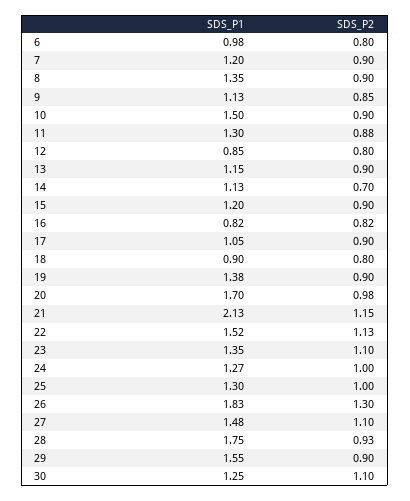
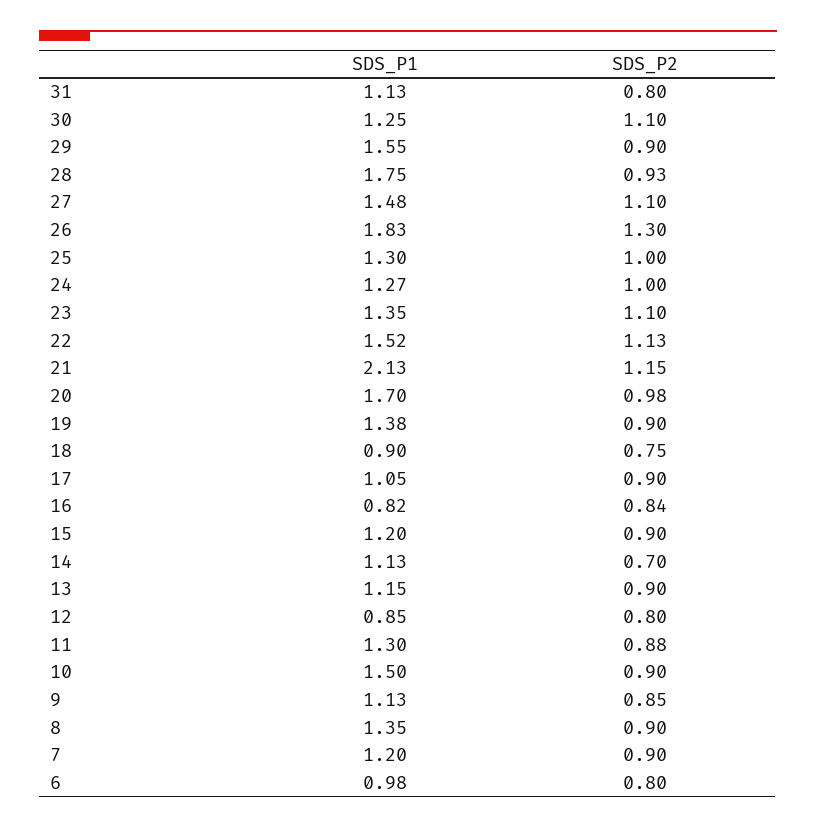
  {
    "SDS_P1": {
      "6": 0.98,
      "7": 1.2,
      "8": 1.35,
      "9": 1.13,
      "10": 1.5,
      "11": 1.3,
      "12": 0.85,
      "13": 1.15,
      "14": 1.13,
      "15": 1.2,
      "16": 0.82,
      "17": 1.05,
      "18": 0.9,
      "19": 1.38,
      "20": 1.7,
      "21": 2.13,
      "22": 1.52,
      "23": 1.35,
      "24": 1.27,
      "25": 1.3,
      "26": 1.83,
      "27": 1.48,
      "28": 1.75,
      "29": 1.55,
-     "30": 1.25
+     "30": 1.25,
+     "31": 1.13
    },
    "SDS_P2": {
      "6": 0.8,
      "7": 0.9,
      "8": 0.9,
      "9": 0.85,
      "10": 0.9,
      "11": 0.88,
      "12": 0.8,
      "13": 0.9,
      "14": 0.7,
      "15": 0.9,
-     "16": 0.82,
+     "16": 0.84,
      "17": 0.9,
-     "18": 0.8,
+     "18": 0.75,
      "19": 0.9,
      "20": 0.98,
      "21": 1.15,
      "22": 1.13,
      "23": 1.1,
      "24": 1,
      "25": 1,
      "26": 1.3,
      "27": 1.1,
      "28": 0.93,
      "29": 0.9,
-     "30": 1.1
+     "30": 1.1,
+     "31": 0.8
    }
  }

